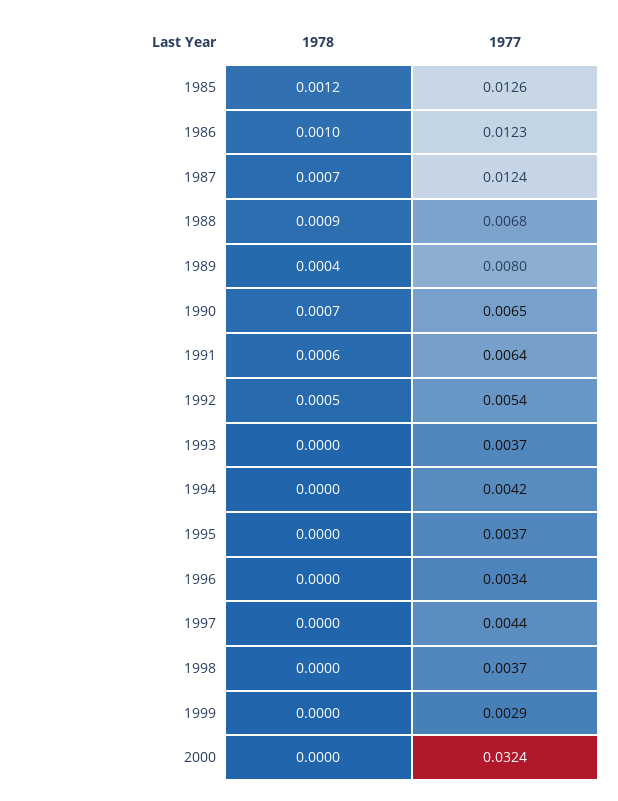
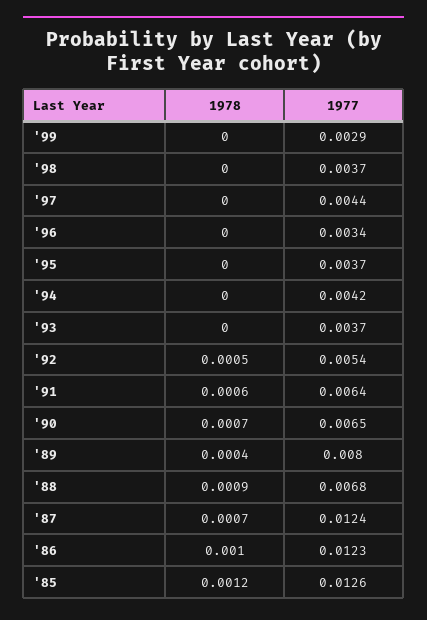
  {
    "1978": {
      "1985": 0.0012,
      "1986": 0.001,
      "1987": 0.0007,
      "1988": 0.0009,
      "1989": 0.0004,
      "1990": 0.0007,
      "1991": 0.0006,
      "1992": 0.0005,
      "1993": 0,
      "1994": 0,
      "1995": 0,
      "1996": 0,
      "1997": 0,
      "1998": 0,
-     "1999": 0,
+     "1999": 0
-     "2000": 0
    },
    "1977": {
      "1985": 0.0126,
      "1986": 0.0123,
      "1987": 0.0124,
      "1988": 0.0068,
      "1989": 0.008,
      "1990": 0.0065,
      "1991": 0.0064,
      "1992": 0.0054,
      "1993": 0.0037,
      "1994": 0.0042,
      "1995": 0.0037,
      "1996": 0.0034,
      "1997": 0.0044,
      "1998": 0.0037,
-     "1999": 0.0029,
+     "1999": 0.0029
-     "2000": 0.0324
    }
  }

